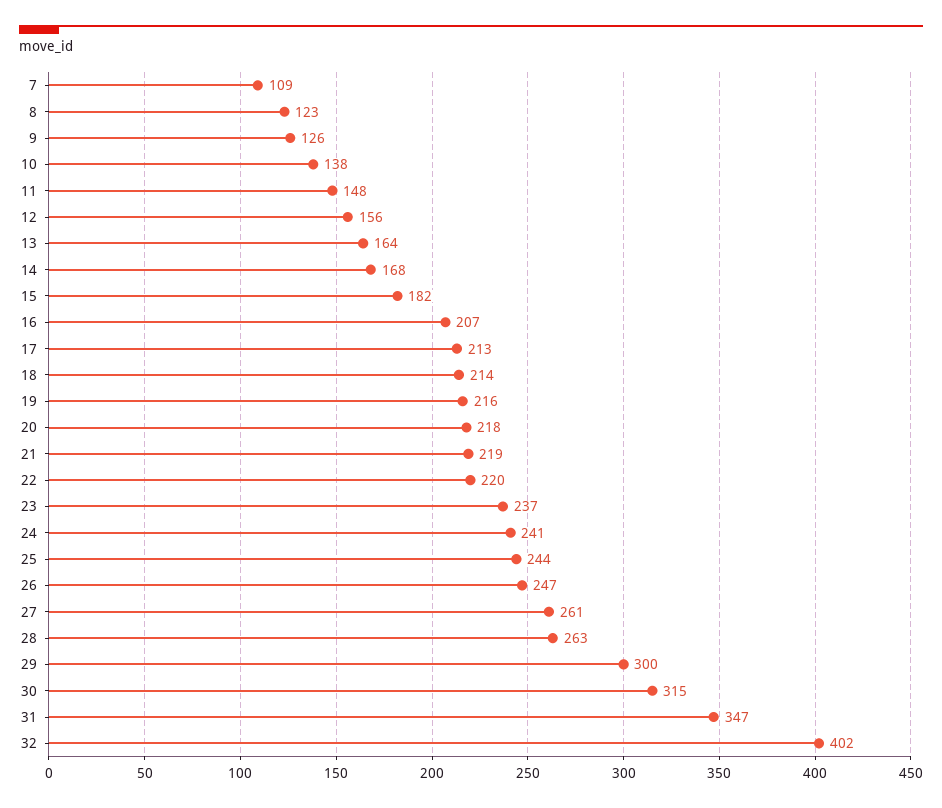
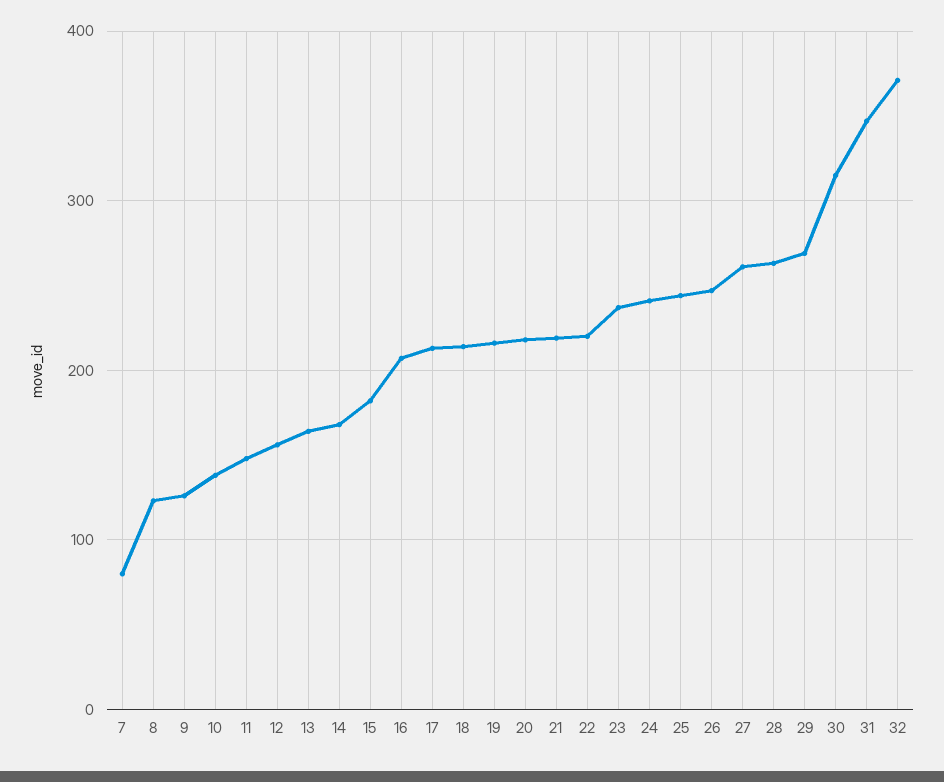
  {
-   "7": 109,
+   "7": 80,
    "8": 123,
    "9": 126,
    "10": 138,
    "11": 148,
    "12": 156,
    "13": 164,
    "14": 168,
    "15": 182,
    "16": 207,
    "17": 213,
    "18": 214,
    "19": 216,
    "20": 218,
    "21": 219,
    "22": 220,
    "23": 237,
    "24": 241,
    "25": 244,
    "26": 247,
    "27": 261,
    "28": 263,
-   "29": 300,
+   "29": 270,
    "30": 315,
    "31": 347,
-   "32": 402
+   "32": 370
  }

